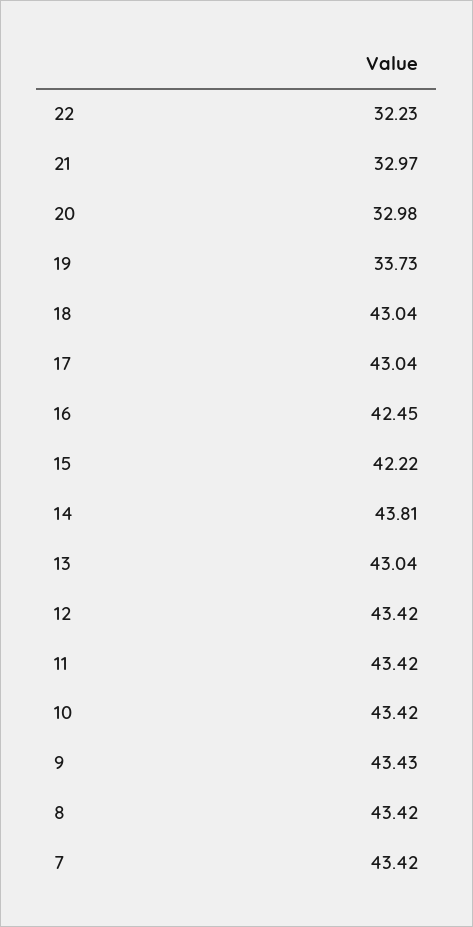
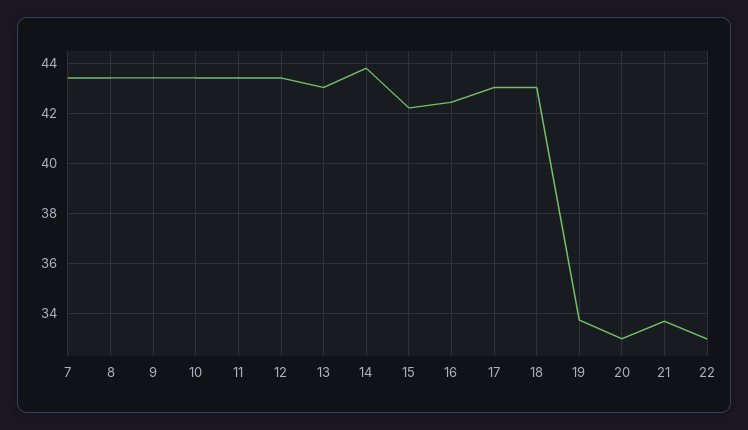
  {
-   "22": 32.23,
+   "22": 33,
-   "21": 32.97,
+   "21": 33.75,
    "20": 32.98,
    "19": 33.73,
    "18": 43.04,
    "17": 43.04,
    "16": 42.45,
    "15": 42.22,
    "14": 43.81,
    "13": 43.04,
    "12": 43.42,
    "11": 43.42,
    "10": 43.42,
    "9": 43.43,
    "8": 43.42,
    "7": 43.42
  }

